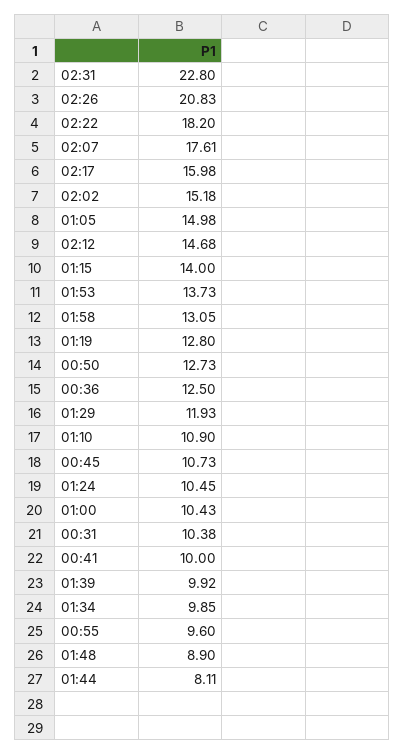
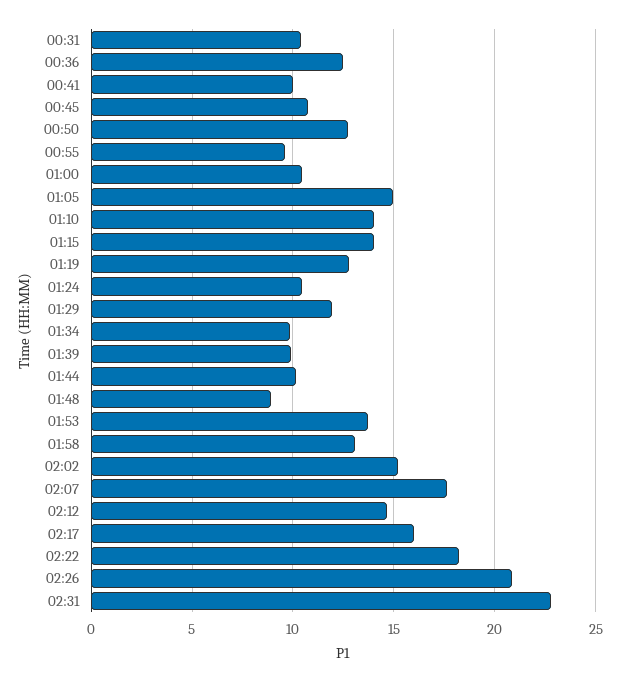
  {
    "02:31": 22.8,
    "02:26": 20.83,
    "02:22": 18.2,
    "02:07": 17.61,
    "02:17": 15.98,
    "02:02": 15.18,
    "01:05": 14.98,
    "02:12": 14.68,
    "01:15": 14,
    "01:53": 13.73,
    "01:58": 13.05,
    "01:19": 12.8,
    "00:50": 12.73,
    "00:36": 12.5,
    "01:29": 11.93,
-   "01:10": 10.9,
+   "01:10": 14,
    "00:45": 10.73,
    "01:24": 10.45,
    "01:00": 10.43,
    "00:31": 10.38,
    "00:41": 10,
    "01:39": 9.92,
    "01:34": 9.85,
    "00:55": 9.6,
    "01:48": 8.9,
-   "01:44": 8.11
+   "01:44": 10
  }

